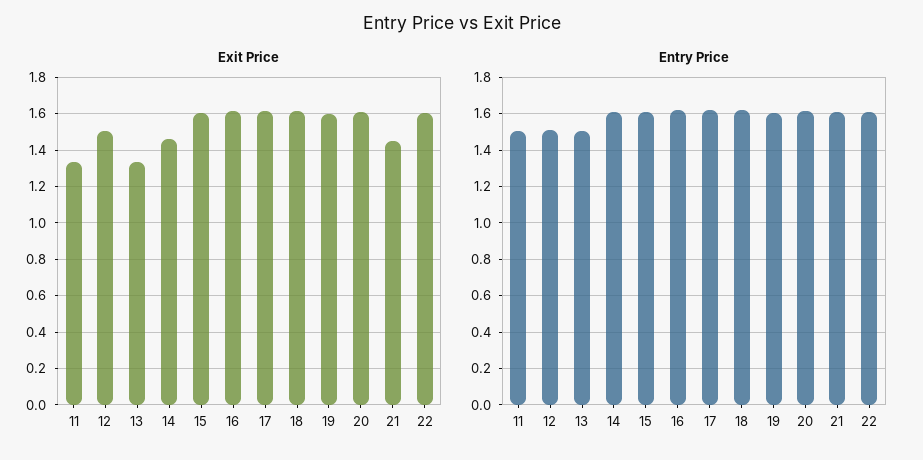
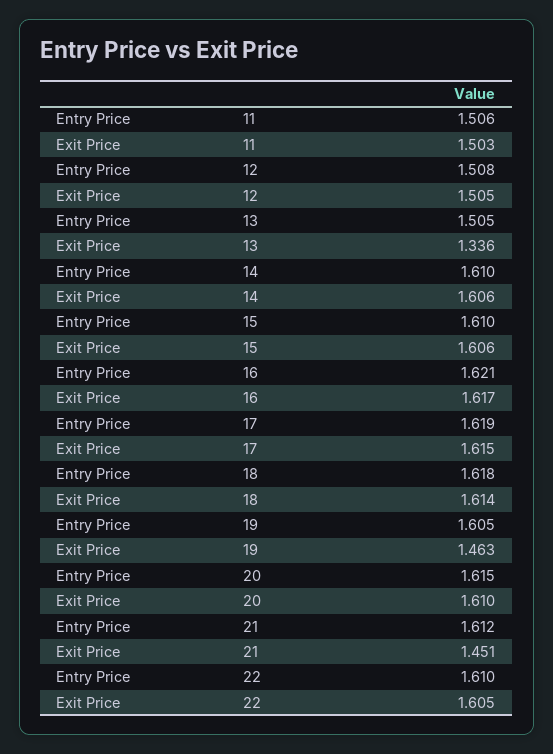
  {
    "Exit Price": {
-     "11": 1.35,
+     "11": 1.503,
      "12": 1.505,
      "13": 1.336,
-     "14": 1.45,
+     "14": 1.606,
      "15": 1.606,
      "16": 1.617,
      "17": 1.615,
      "18": 1.614,
-     "19": 1.6,
+     "19": 1.463,
      "20": 1.61,
      "21": 1.451,
      "22": 1.605
    },
    "Entry Price": {
      "11": 1.506,
      "12": 1.508,
      "13": 1.505,
      "14": 1.61,
      "15": 1.61,
      "16": 1.621,
      "17": 1.619,
      "18": 1.618,
      "19": 1.605,
      "20": 1.615,
      "21": 1.612,
      "22": 1.61
    }
  }

